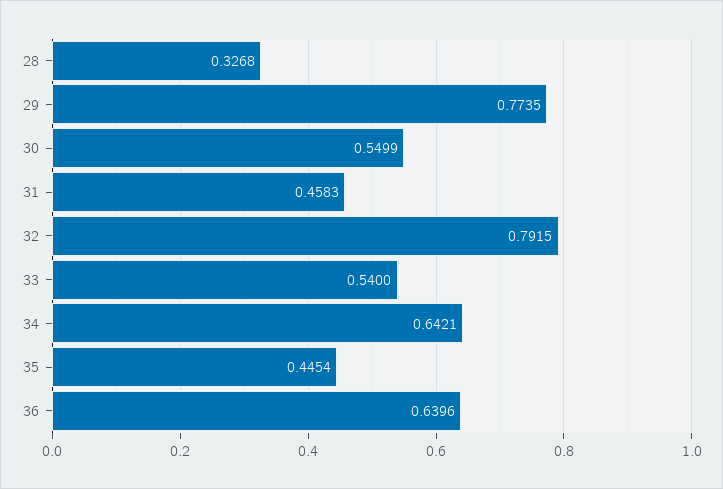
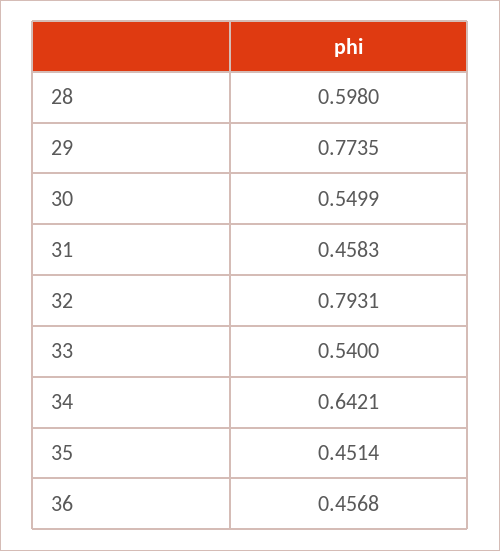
  {
-   "28": 0.3268,
+   "28": 0.598,
    "29": 0.7735,
    "30": 0.5499,
    "31": 0.4583,
-   "32": 0.7915,
+   "32": 0.7931,
    "33": 0.54,
    "34": 0.6421,
-   "35": 0.4454,
+   "35": 0.4514,
-   "36": 0.6396
+   "36": 0.4568
  }

